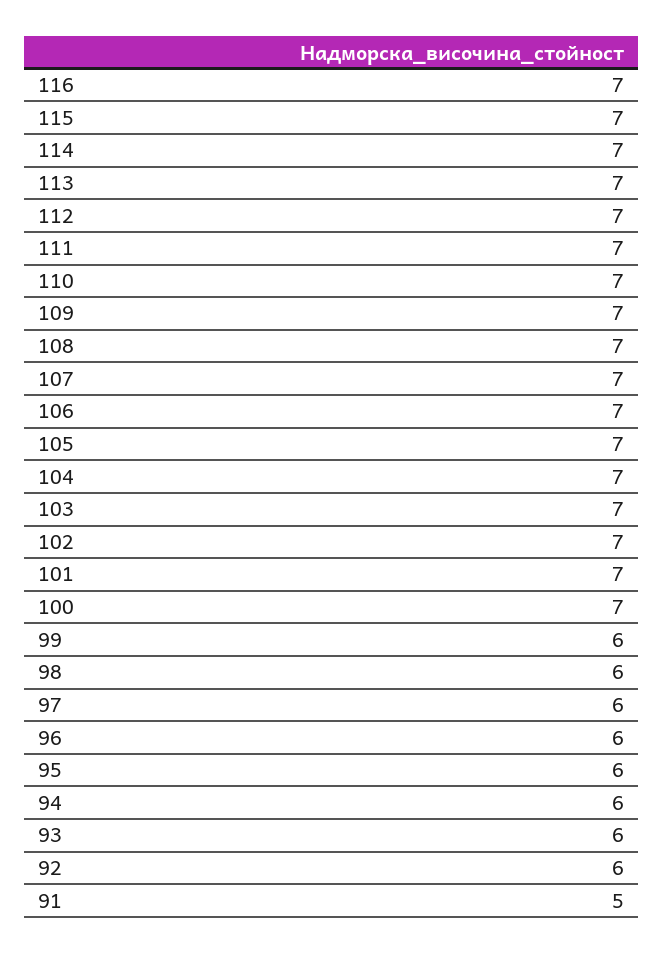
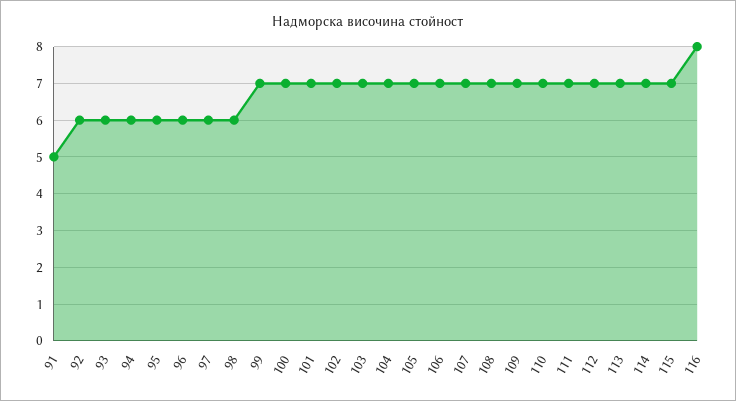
  {
-   "116": 7,
+   "116": 8,
    "115": 7,
    "114": 7,
    "113": 7,
    "112": 7,
    "111": 7,
    "110": 7,
    "109": 7,
    "108": 7,
    "107": 7,
    "106": 7,
    "105": 7,
    "104": 7,
    "103": 7,
    "102": 7,
    "101": 7,
    "100": 7,
-   "99": 6,
+   "99": 7,
    "98": 6,
    "97": 6,
    "96": 6,
    "95": 6,
    "94": 6,
    "93": 6,
    "92": 6,
    "91": 5
  }

